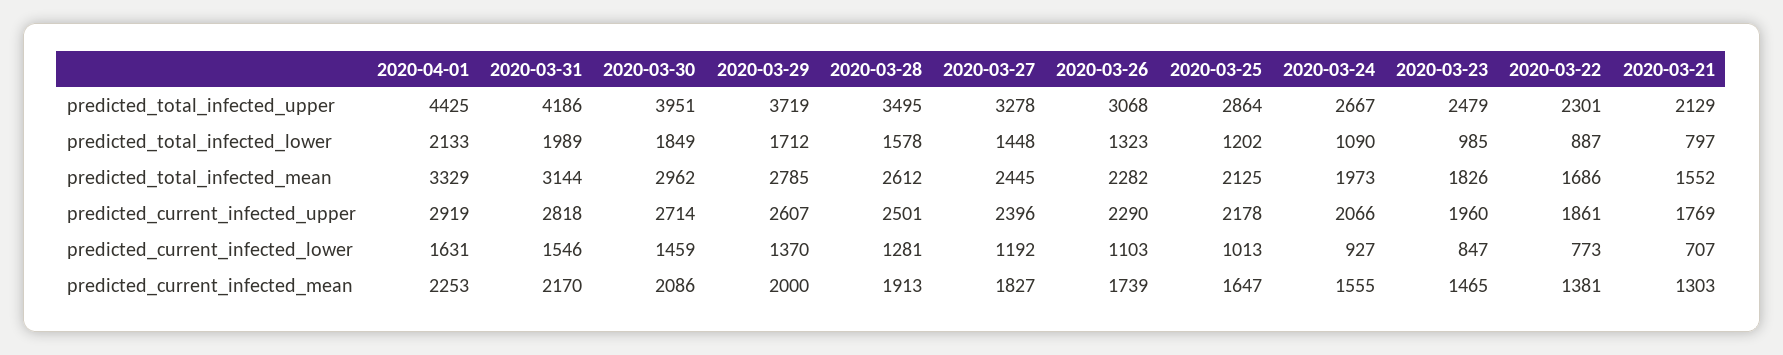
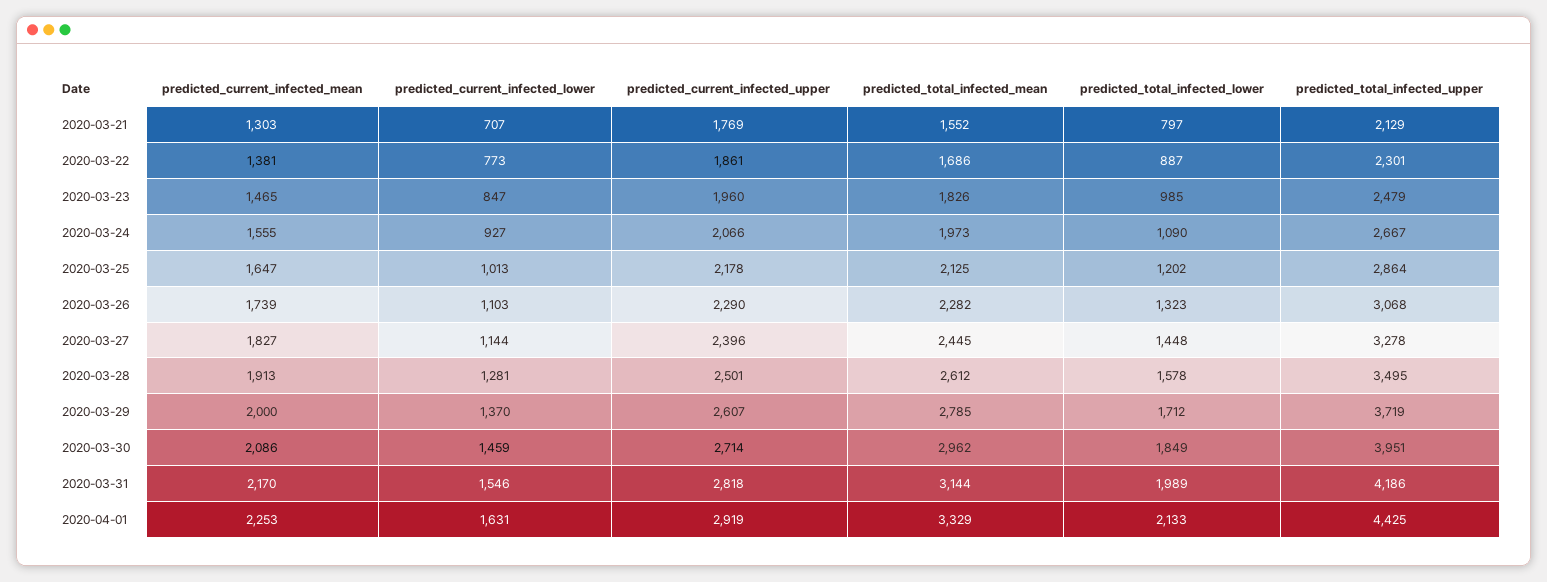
  {
    "2020-04-01": {
      "predicted_total_infected_upper": 4425,
      "predicted_total_infected_lower": 2133,
      "predicted_total_infected_mean": 3329,
      "predicted_current_infected_upper": 2919,
      "predicted_current_infected_lower": 1631,
      "predicted_current_infected_mean": 2253
    },
    "2020-03-31": {
      "predicted_total_infected_upper": 4186,
      "predicted_total_infected_lower": 1989,
      "predicted_total_infected_mean": 3144,
      "predicted_current_infected_upper": 2818,
      "predicted_current_infected_lower": 1546,
      "predicted_current_infected_mean": 2170
    },
    "2020-03-30": {
      "predicted_total_infected_upper": 3951,
      "predicted_total_infected_lower": 1849,
      "predicted_total_infected_mean": 2962,
      "predicted_current_infected_upper": 2714,
      "predicted_current_infected_lower": 1459,
      "predicted_current_infected_mean": 2086
    },
    "2020-03-29": {
      "predicted_total_infected_upper": 3719,
      "predicted_total_infected_lower": 1712,
      "predicted_total_infected_mean": 2785,
      "predicted_current_infected_upper": 2607,
      "predicted_current_infected_lower": 1370,
      "predicted_current_infected_mean": 2000
    },
    "2020-03-28": {
      "predicted_total_infected_upper": 3495,
      "predicted_total_infected_lower": 1578,
      "predicted_total_infected_mean": 2612,
      "predicted_current_infected_upper": 2501,
      "predicted_current_infected_lower": 1281,
      "predicted_current_infected_mean": 1913
    },
    "2020-03-27": {
      "predicted_total_infected_upper": 3278,
      "predicted_total_infected_lower": 1448,
      "predicted_total_infected_mean": 2445,
      "predicted_current_infected_upper": 2396,
-     "predicted_current_infected_lower": 1192,
+     "predicted_current_infected_lower": 1144,
      "predicted_current_infected_mean": 1827
    },
    "2020-03-26": {
      "predicted_total_infected_upper": 3068,
      "predicted_total_infected_lower": 1323,
      "predicted_total_infected_mean": 2282,
      "predicted_current_infected_upper": 2290,
      "predicted_current_infected_lower": 1103,
      "predicted_current_infected_mean": 1739
    },
    "2020-03-25": {
      "predicted_total_infected_upper": 2864,
      "predicted_total_infected_lower": 1202,
      "predicted_total_infected_mean": 2125,
      "predicted_current_infected_upper": 2178,
      "predicted_current_infected_lower": 1013,
      "predicted_current_infected_mean": 1647
    },
    "2020-03-24": {
      "predicted_total_infected_upper": 2667,
      "predicted_total_infected_lower": 1090,
      "predicted_total_infected_mean": 1973,
      "predicted_current_infected_upper": 2066,
      "predicted_current_infected_lower": 927,
      "predicted_current_infected_mean": 1555
    },
    "2020-03-23": {
      "predicted_total_infected_upper": 2479,
      "predicted_total_infected_lower": 985,
      "predicted_total_infected_mean": 1826,
      "predicted_current_infected_upper": 1960,
      "predicted_current_infected_lower": 847,
      "predicted_current_infected_mean": 1465
    },
    "2020-03-22": {
      "predicted_total_infected_upper": 2301,
      "predicted_total_infected_lower": 887,
      "predicted_total_infected_mean": 1686,
      "predicted_current_infected_upper": 1861,
      "predicted_current_infected_lower": 773,
      "predicted_current_infected_mean": 1381
    },
    "2020-03-21": {
      "predicted_total_infected_upper": 2129,
      "predicted_total_infected_lower": 797,
      "predicted_total_infected_mean": 1552,
      "predicted_current_infected_upper": 1769,
      "predicted_current_infected_lower": 707,
      "predicted_current_infected_mean": 1303
    }
  }

